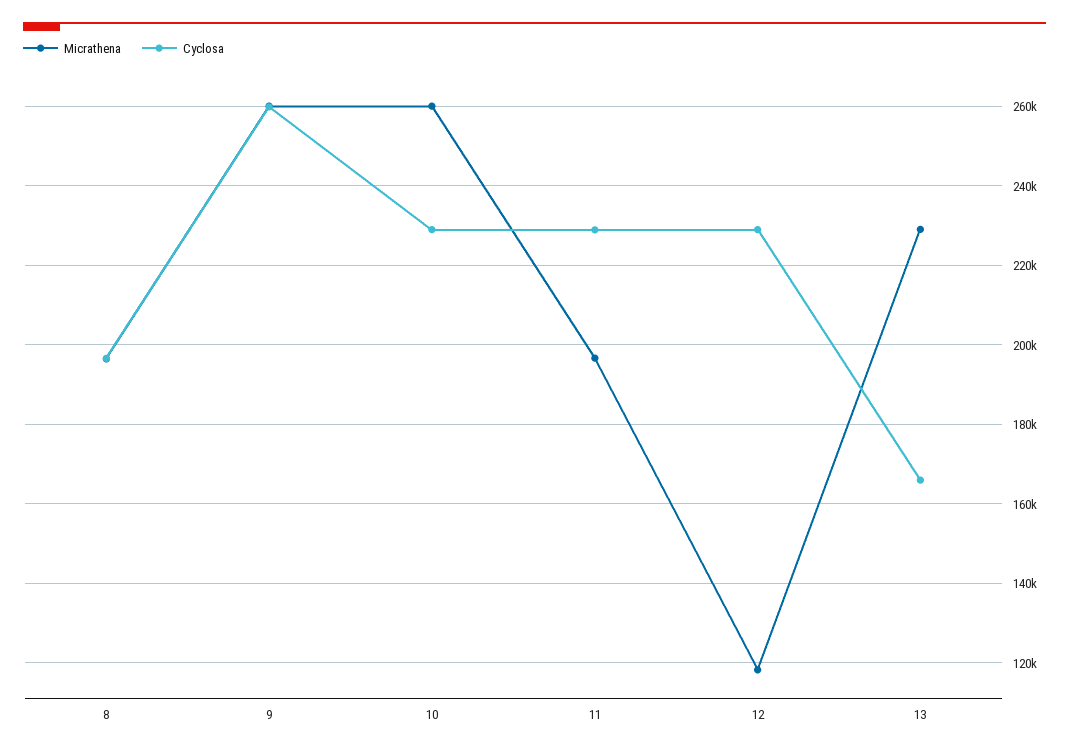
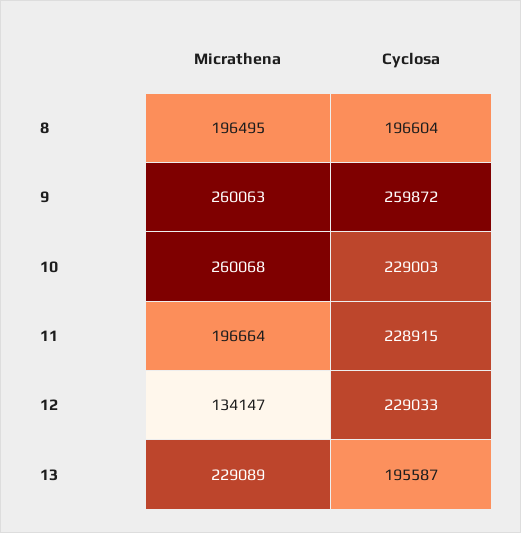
  {
    "Micrathena": {
      "8": 196495,
      "9": 260063,
      "10": 260068,
      "11": 196664,
-     "12": 118000,
+     "12": 134147,
      "13": 229089
    },
    "Cyclosa": {
      "8": 196604,
      "9": 259872,
      "10": 229003,
      "11": 228915,
      "12": 229033,
-     "13": 166000
+     "13": 195587
    }
  }

